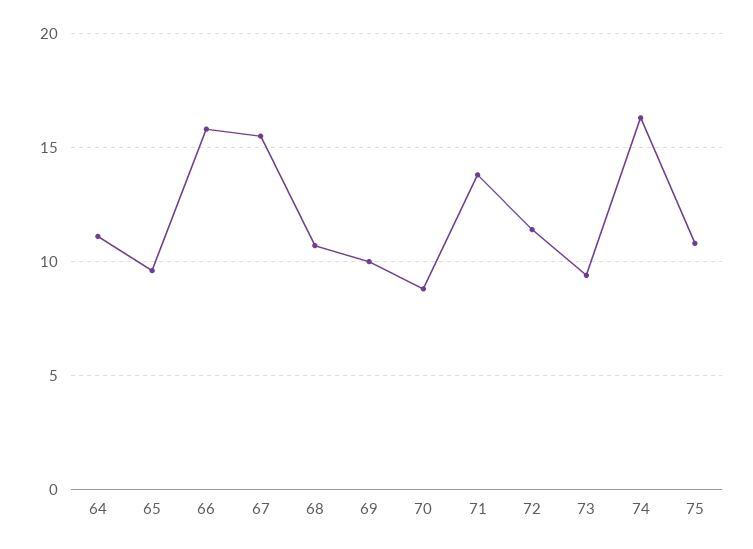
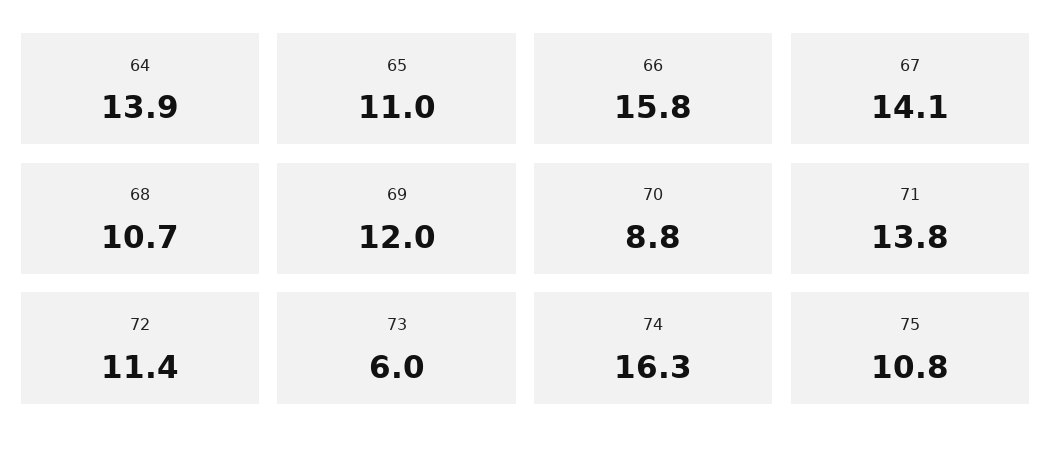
  {
-   "64": 11,
+   "64": 13.9,
-   "65": 9.5,
+   "65": 11,
    "66": 15.8,
-   "67": 15.5,
+   "67": 14.1,
    "68": 10.7,
-   "69": 10,
+   "69": 12,
    "70": 8.8,
    "71": 13.8,
    "72": 11.4,
-   "73": 9.5,
+   "73": 6,
    "74": 16.3,
    "75": 10.8
  }

